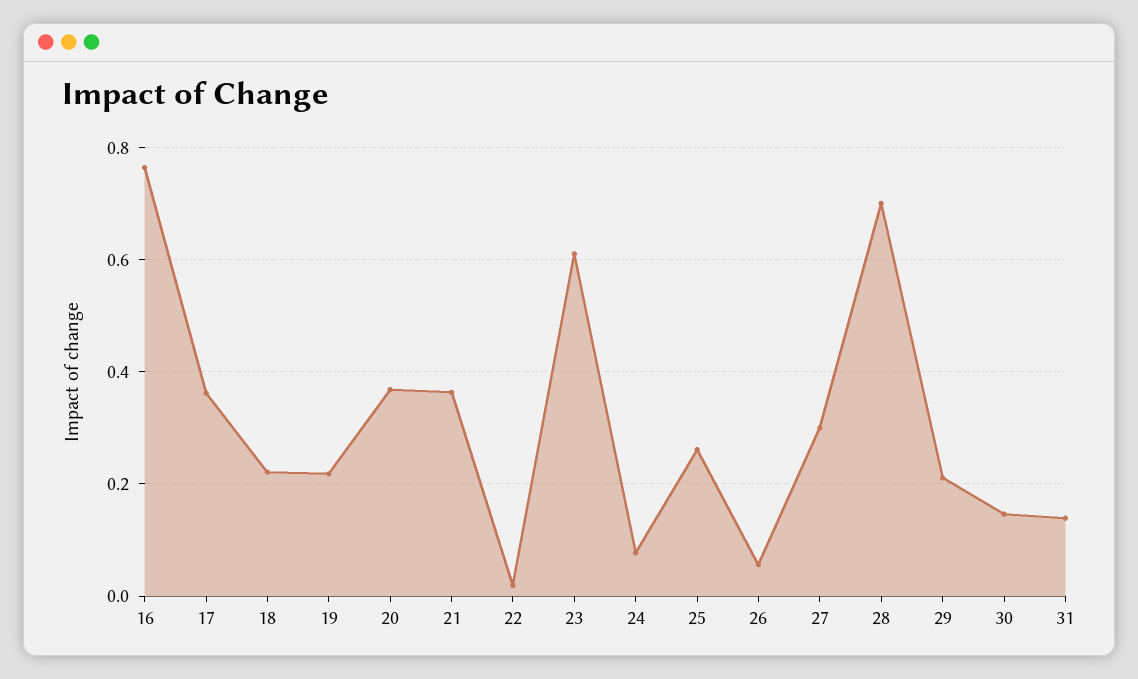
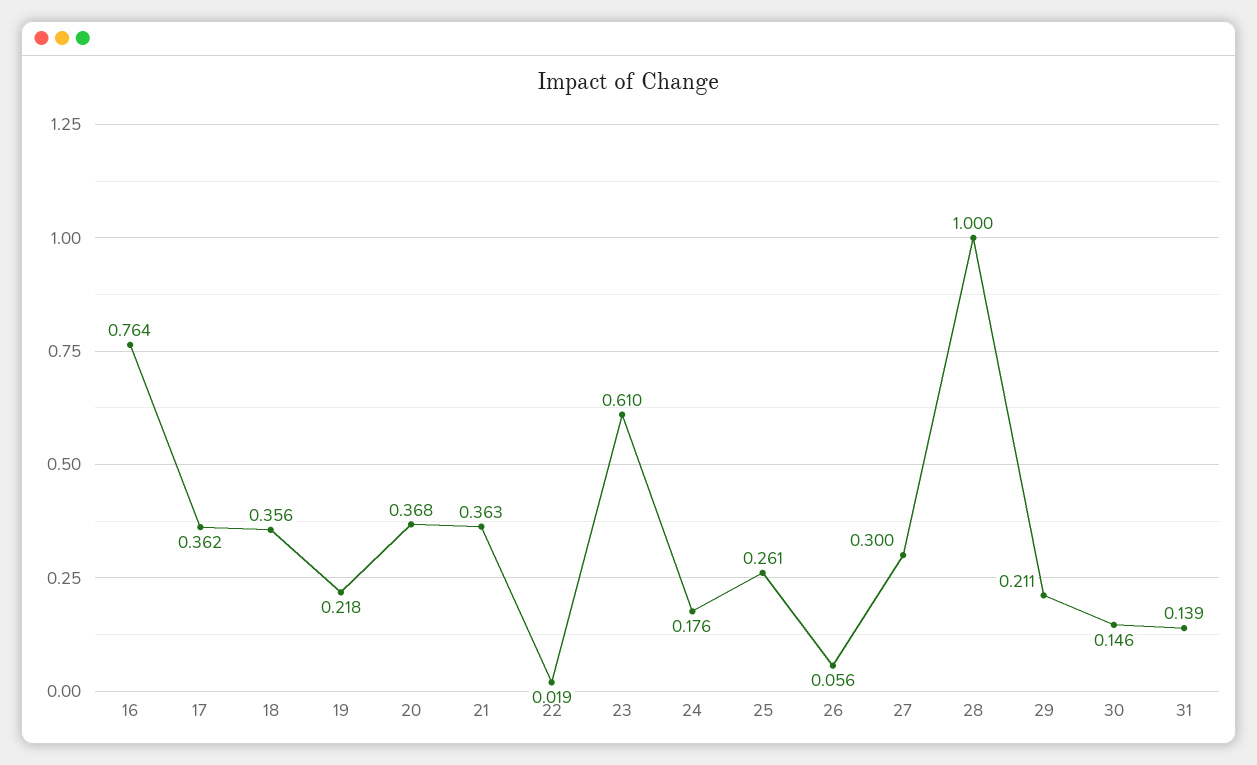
  {
    "16": 0.764,
    "17": 0.362,
-   "18": 0.22,
+   "18": 0.356,
    "19": 0.218,
    "20": 0.368,
    "21": 0.363,
    "22": 0.019,
    "23": 0.61,
-   "24": 0.08,
+   "24": 0.176,
    "25": 0.261,
    "26": 0.056,
    "27": 0.3,
-   "28": 0.7,
+   "28": 1,
    "29": 0.211,
    "30": 0.146,
    "31": 0.139
  }

